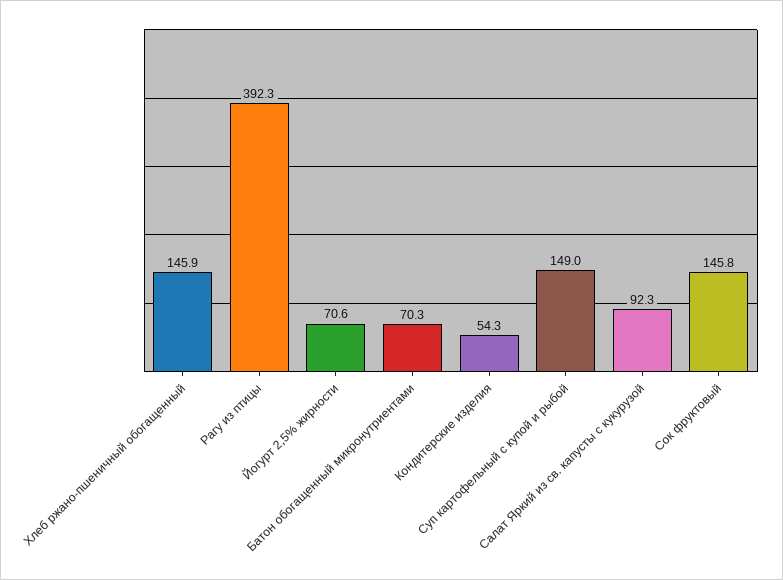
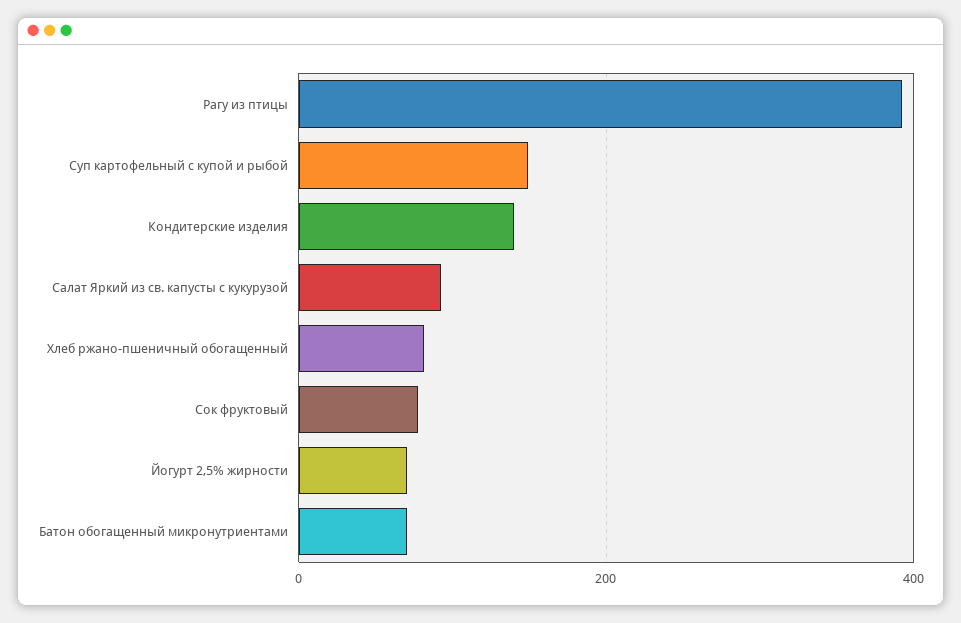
  {
-   "Хлеб ржано-пшеничный обогащенный": 145.9,
+   "Хлеб ржано-пшеничный обогащенный": 80,
    "Рагу из птицы": 392.3,
    "Йогурт 2,5% жирности": 70.6,
    "Батон обогащенный микронутриентами": 70.3,
-   "Кондитерские изделия": 54.3,
+   "Кондитерские изделия": 140,
    "Суп картофельный с купой и рыбой": 149,
    "Салат Яркий из св. капусты с кукурузой": 92.3,
-   "Сок фруктовый": 145.8
+   "Сок фруктовый": 80
  }

